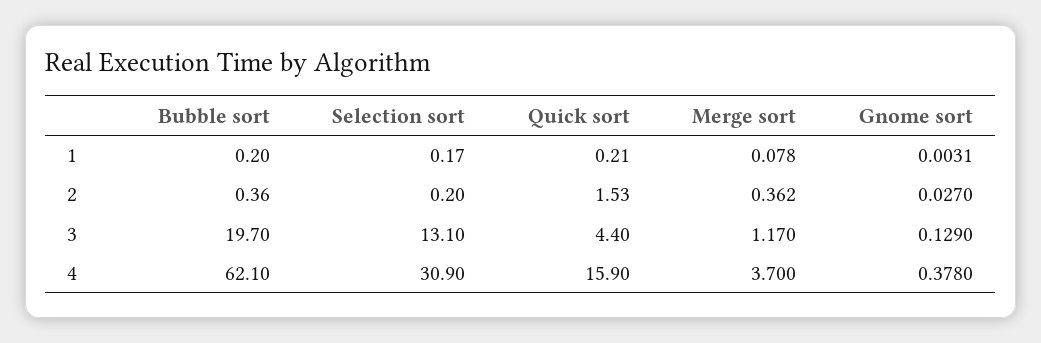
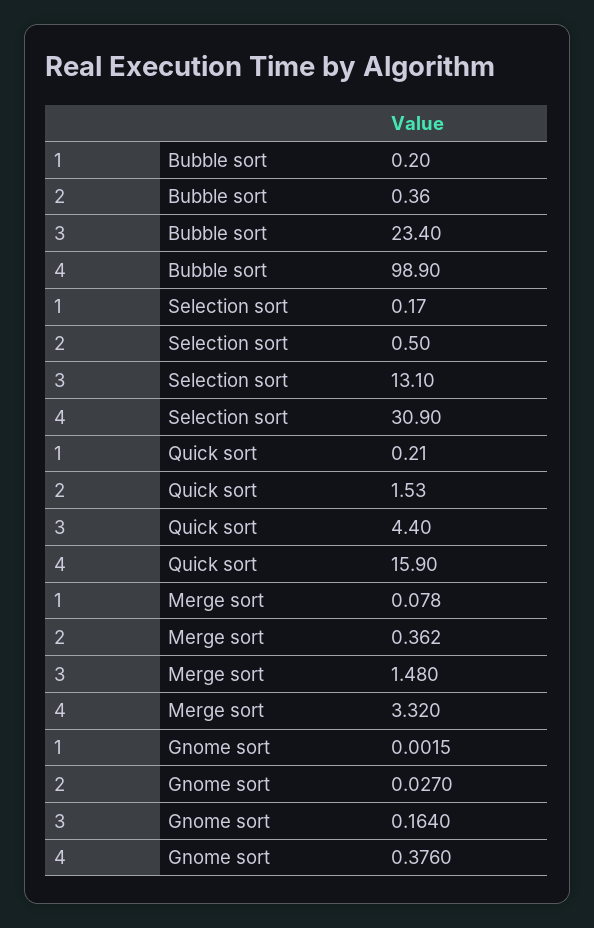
  {
    "Bubble sort": {
      "1": 0.2,
      "2": 0.36,
-     "3": 19.7,
+     "3": 23.4,
-     "4": 62.1
+     "4": 98.9
    },
    "Selection sort": {
      "1": 0.17,
-     "2": 0.2,
+     "2": 0.5,
      "3": 13.1,
      "4": 30.9
    },
    "Quick sort": {
      "1": 0.21,
      "2": 1.53,
      "3": 4.4,
      "4": 15.9
    },
    "Merge sort": {
      "1": 0.078,
      "2": 0.362,
-     "3": 1.17,
+     "3": 1.48,
-     "4": 3.7
+     "4": 3.32
    },
    "Gnome sort": {
-     "1": 0.0031,
+     "1": 0.0015,
      "2": 0.027,
-     "3": 0.129,
+     "3": 0.164,
-     "4": 0.378
+     "4": 0.376
    }
  }

